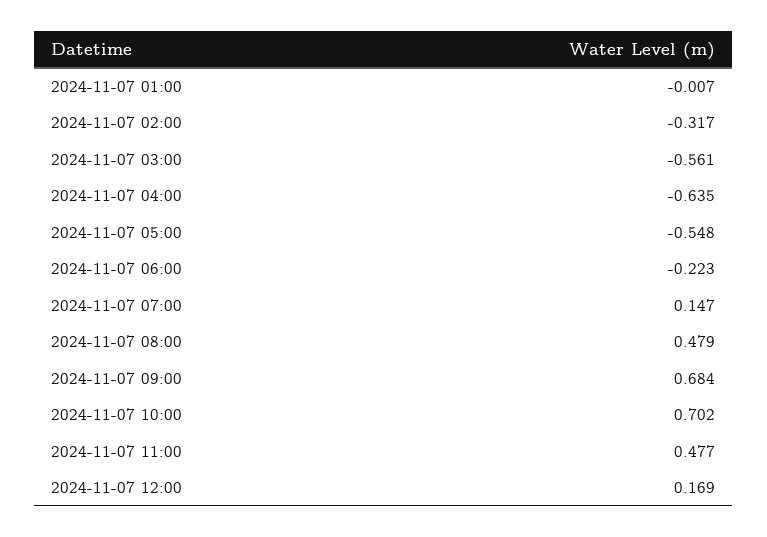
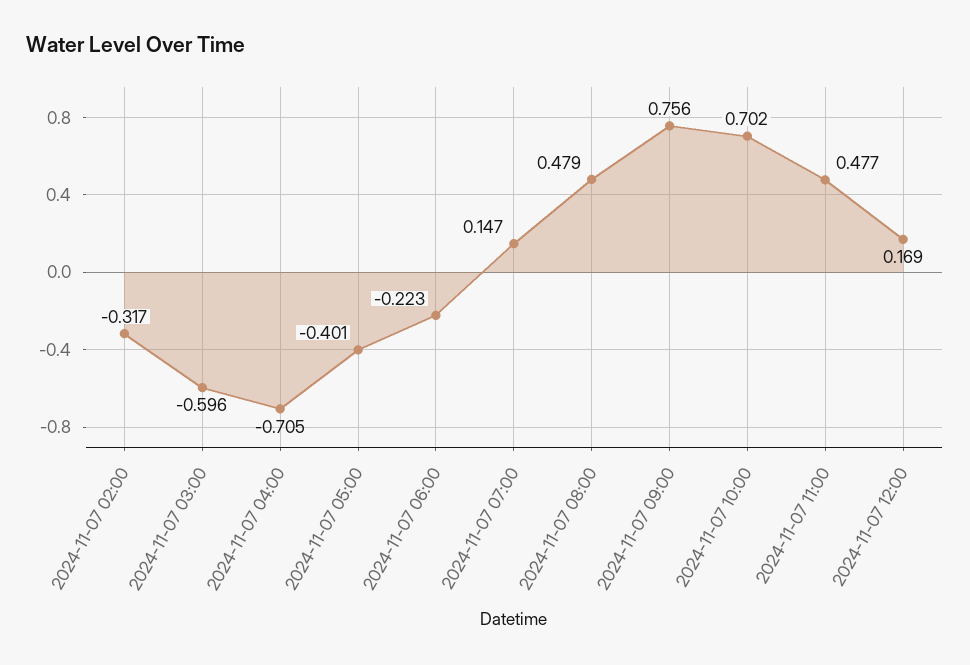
  {
-   "2024-11-07 01:00": -0.007,
    "2024-11-07 02:00": -0.317,
-   "2024-11-07 03:00": -0.561,
+   "2024-11-07 03:00": -0.596,
-   "2024-11-07 04:00": -0.635,
+   "2024-11-07 04:00": -0.705,
-   "2024-11-07 05:00": -0.548,
+   "2024-11-07 05:00": -0.401,
    "2024-11-07 06:00": -0.223,
    "2024-11-07 07:00": 0.147,
    "2024-11-07 08:00": 0.479,
-   "2024-11-07 09:00": 0.684,
+   "2024-11-07 09:00": 0.756,
    "2024-11-07 10:00": 0.702,
    "2024-11-07 11:00": 0.477,
    "2024-11-07 12:00": 0.169
  }

